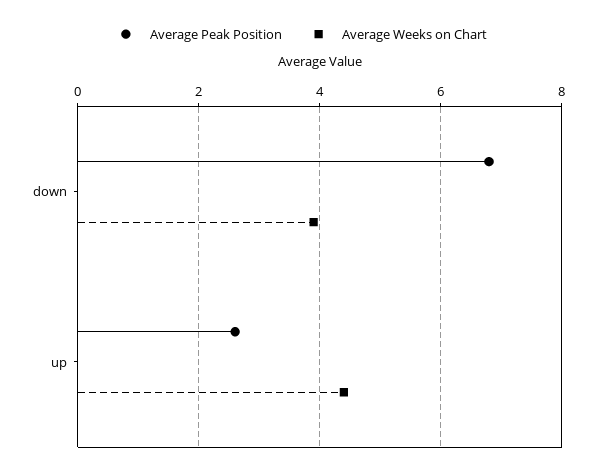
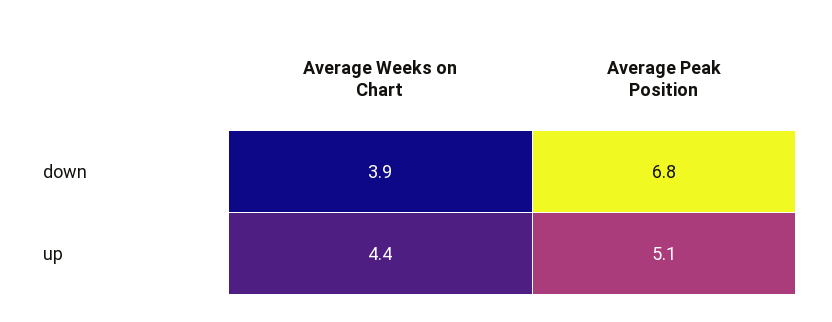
  {
    "Average Peak Position": {
      "down": 6.8,
-     "up": 2.5
+     "up": 5.1
    },
    "Average Weeks on Chart": {
      "down": 3.9,
      "up": 4.4
    }
  }

